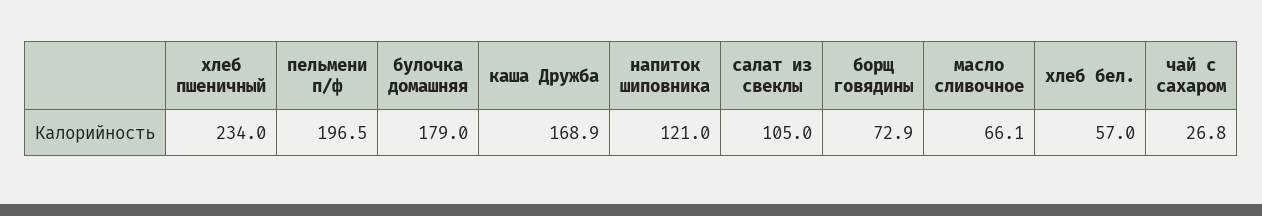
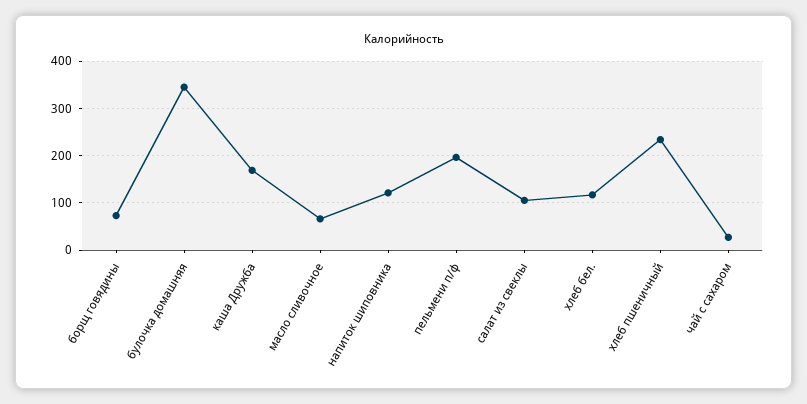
  {
    "хлеб пшеничный": 234,
    "пельмени п/ф": 196.5,
-   "булочка домашняя": 179,
+   "булочка домашняя": 340,
    "каша Дружба": 168.9,
    "напиток шиповника": 121,
    "салат из свеклы": 105,
    "борщ говядины": 72.9,
    "масло сливочное": 66.1,
-   "хлеб бел.": 57,
+   "хлеб бел.": 120,
    "чай с сахаром": 26.8
  }

